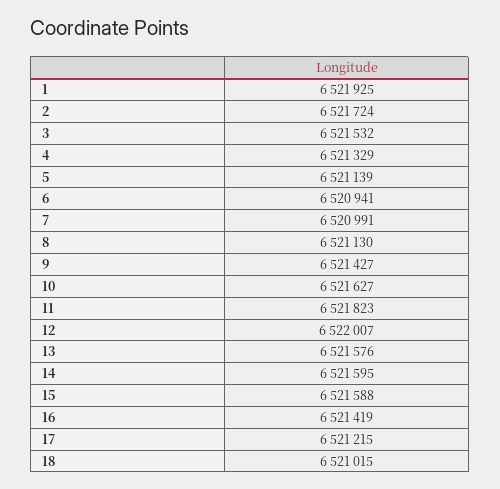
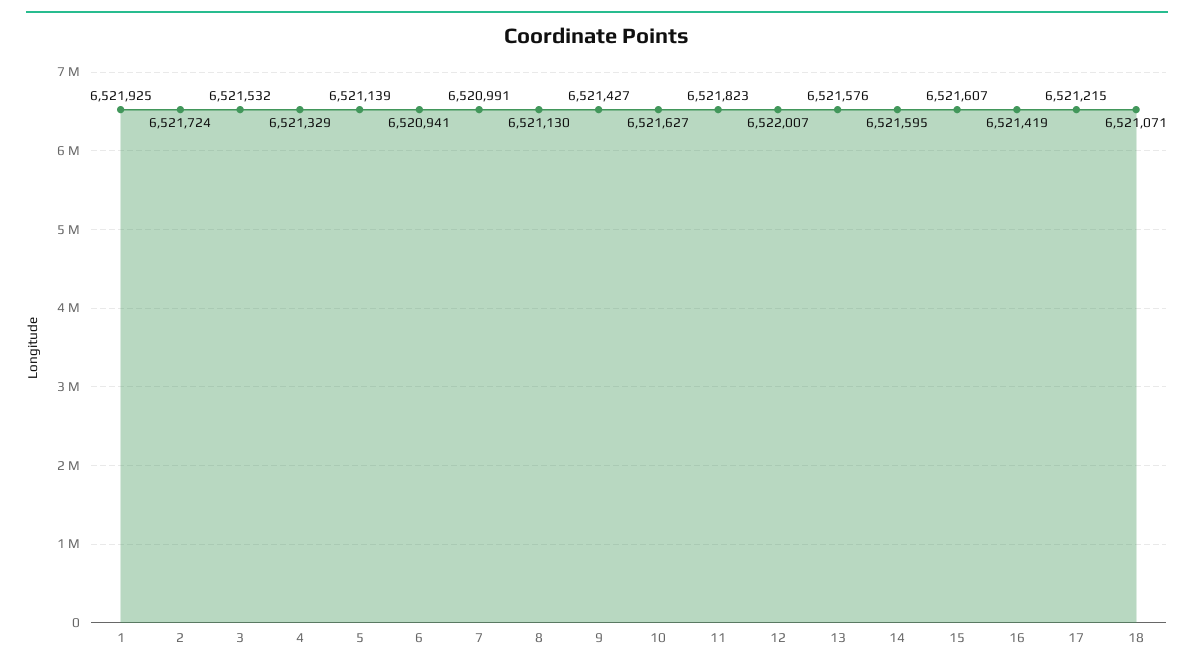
  {
    "1": 6521925,
    "2": 6521724,
    "3": 6521532,
    "4": 6521329,
    "5": 6521139,
    "6": 6520941,
    "7": 6520991,
    "8": 6521130,
    "9": 6521427,
    "10": 6521627,
    "11": 6521823,
    "12": 6522007,
    "13": 6521576,
    "14": 6521595,
-   "15": 6521588,
+   "15": 6521607,
    "16": 6521419,
    "17": 6521215,
-   "18": 6521015
+   "18": 6521071
  }

